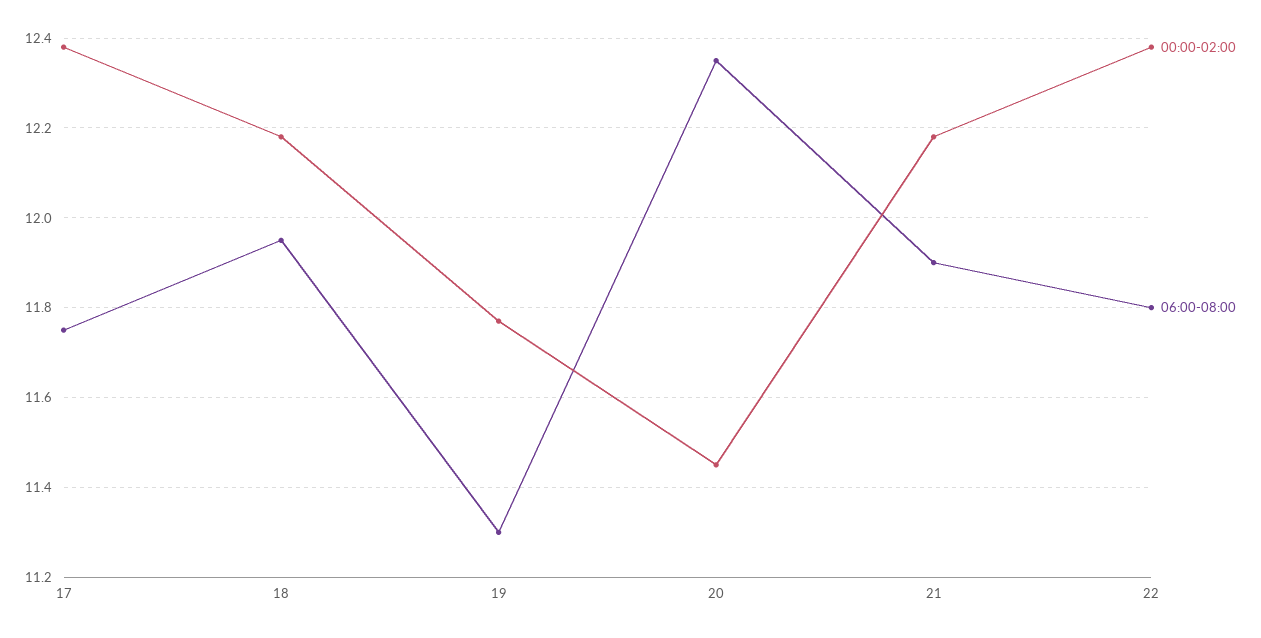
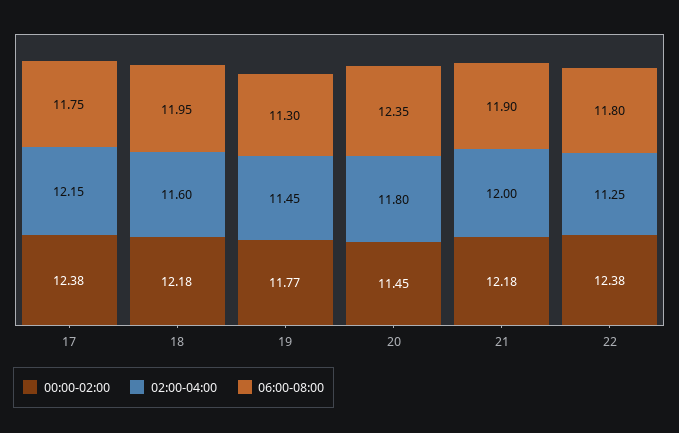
  {
    "00:00-02:00": {
      "17": 12.38,
      "18": 12.18,
      "19": 11.77,
      "20": 11.45,
      "21": 12.18,
      "22": 12.38
    },
    "06:00-08:00": {
      "17": 11.75,
      "18": 11.95,
      "19": 11.3,
      "20": 12.35,
      "21": 11.9,
      "22": 11.8
-   }
+   },
+   "02:00-04:00": {
+     "17": 12.15,
+     "18": 11.6,
+     "19": 11.45,
+     "20": 11.8,
+     "21": 12,
+     "22": 11.25
+   }
  }

